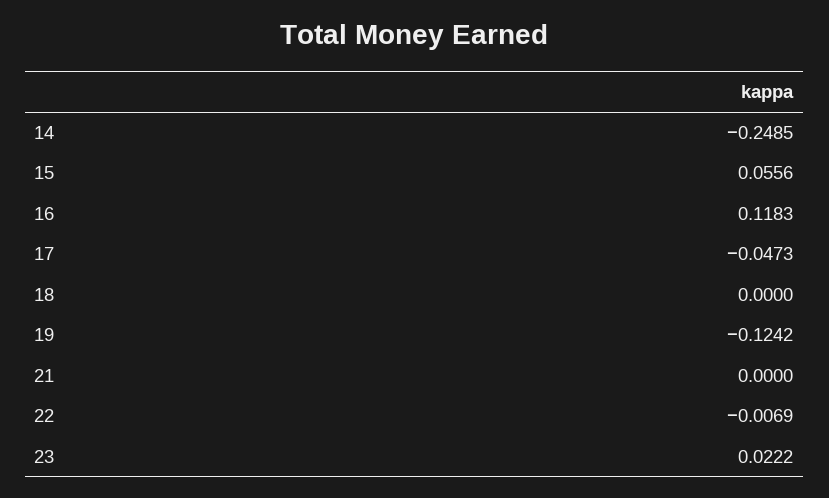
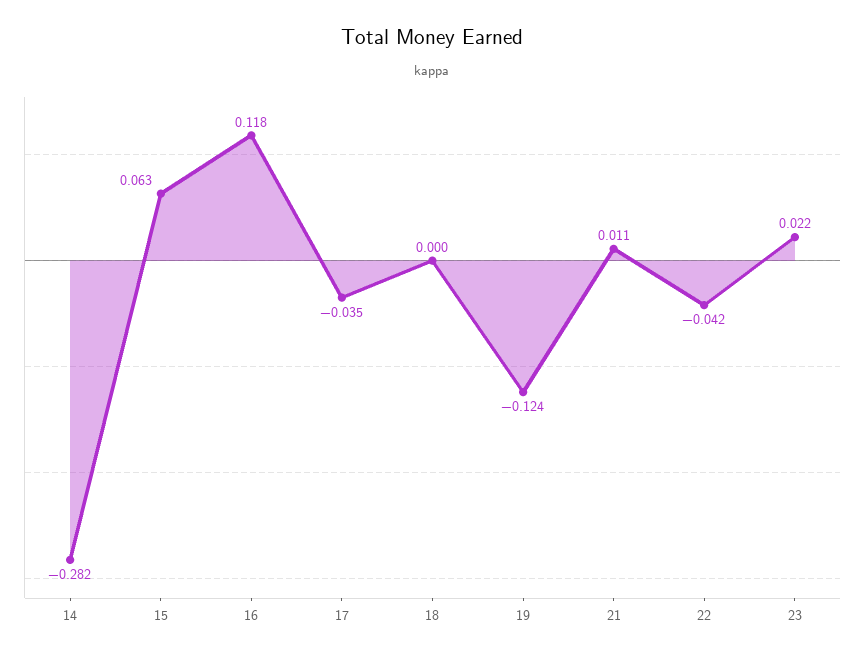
  {
-   "14": -0.2485,
+   "14": -0.282,
-   "15": 0.0556,
+   "15": 0.063,
    "16": 0.1183,
-   "17": -0.0473,
+   "17": -0.035,
    "18": 0,
    "19": -0.1242,
-   "21": 0,
+   "21": 0.011,
-   "22": -0.0069,
+   "22": -0.042,
    "23": 0.0222
  }

